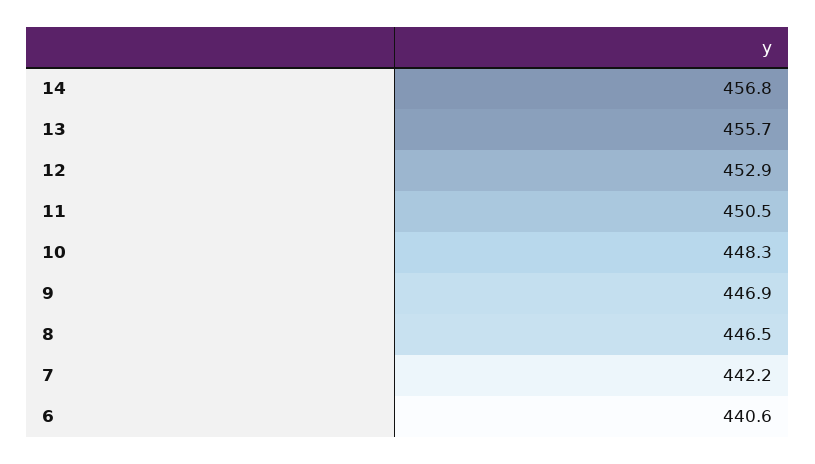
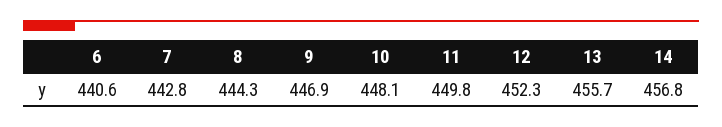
  {
    "14": 456.8,
    "13": 455.7,
-   "12": 452.9,
+   "12": 452.3,
-   "11": 450.5,
+   "11": 449.8,
-   "10": 448.3,
+   "10": 448.1,
    "9": 446.9,
-   "8": 446.5,
+   "8": 444.3,
-   "7": 442.2,
+   "7": 442.8,
    "6": 440.6
  }

